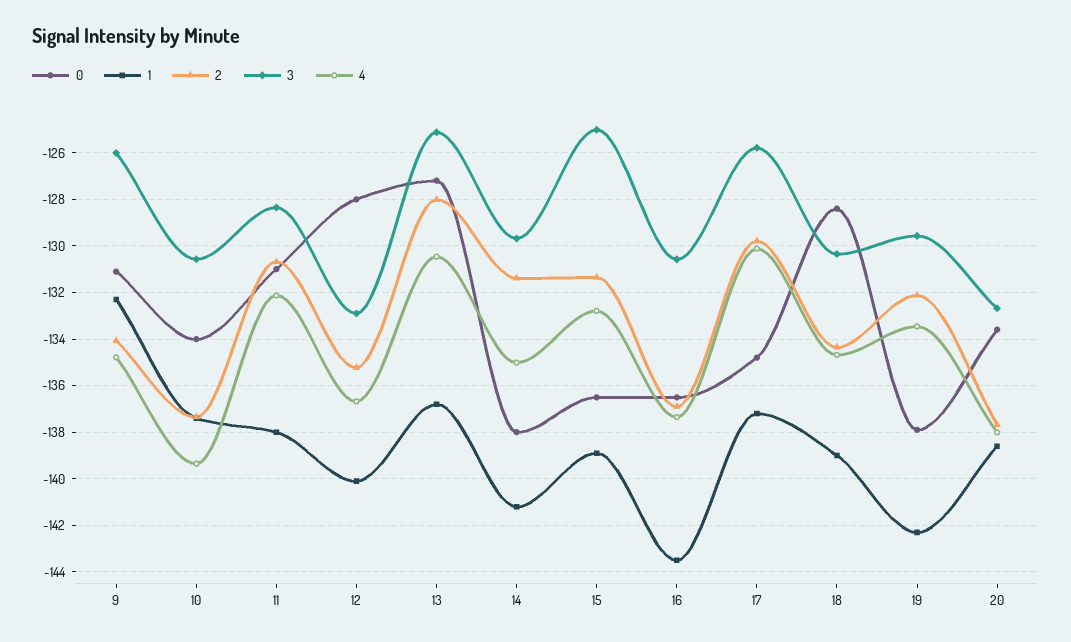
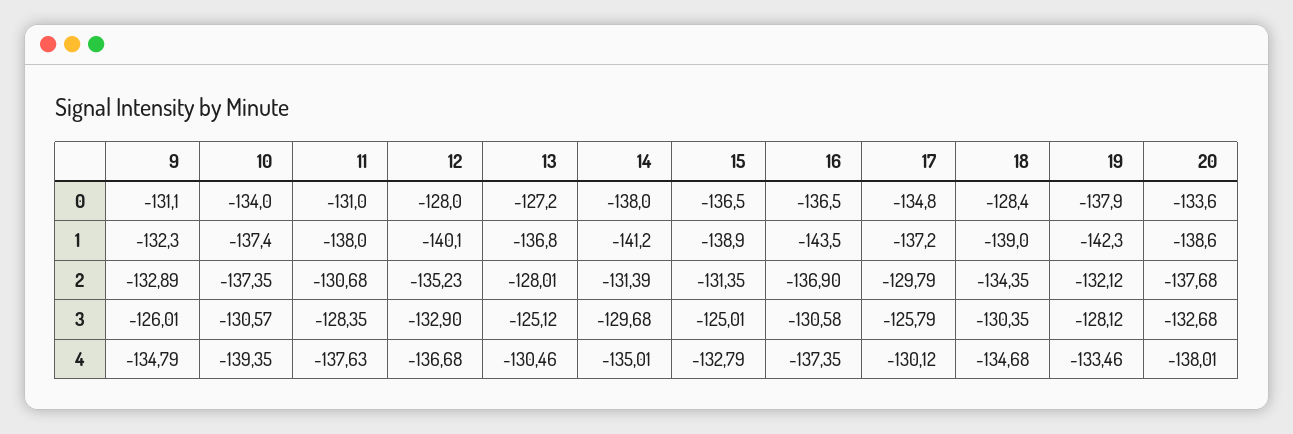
  {
    "0": {
      "9": -131.1,
      "10": -134,
      "11": -131,
      "12": -128,
      "13": -127.2,
      "14": -138,
      "15": -136.5,
      "16": -136.5,
      "17": -134.8,
      "18": -128.4,
      "19": -137.9,
      "20": -133.6
    },
    "1": {
      "9": -132.3,
      "10": -137.4,
      "11": -138,
      "12": -140.1,
      "13": -136.8,
      "14": -141.2,
      "15": -138.9,
      "16": -143.5,
      "17": -137.2,
      "18": -139,
      "19": -142.3,
      "20": -138.6
    },
    "2": {
-     "9": -134,
+     "9": -132.89,
      "10": -137.35,
      "11": -130.68,
      "12": -135.23,
      "13": -128.01,
      "14": -131.39,
      "15": -131.35,
      "16": -136.9,
      "17": -129.79,
      "18": -134.35,
      "19": -132.12,
      "20": -137.68
    },
    "3": {
      "9": -126.01,
      "10": -130.57,
      "11": -128.35,
      "12": -132.9,
      "13": -125.12,
      "14": -129.68,
      "15": -125.01,
      "16": -130.58,
      "17": -125.79,
      "18": -130.35,
-     "19": -129.5,
+     "19": -128.12,
      "20": -132.68
    },
    "4": {
      "9": -134.79,
      "10": -139.35,
-     "11": -132,
+     "11": -137.63,
      "12": -136.68,
      "13": -130.46,
      "14": -135.01,
      "15": -132.79,
      "16": -137.35,
      "17": -130.12,
      "18": -134.68,
      "19": -133.46,
      "20": -138.01
    }
  }

